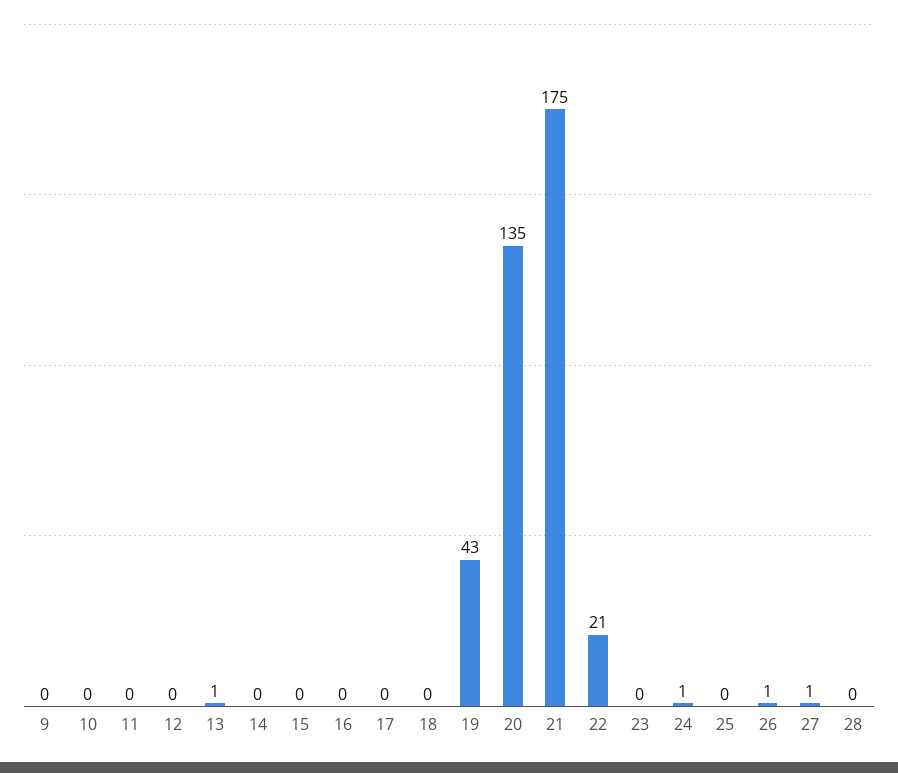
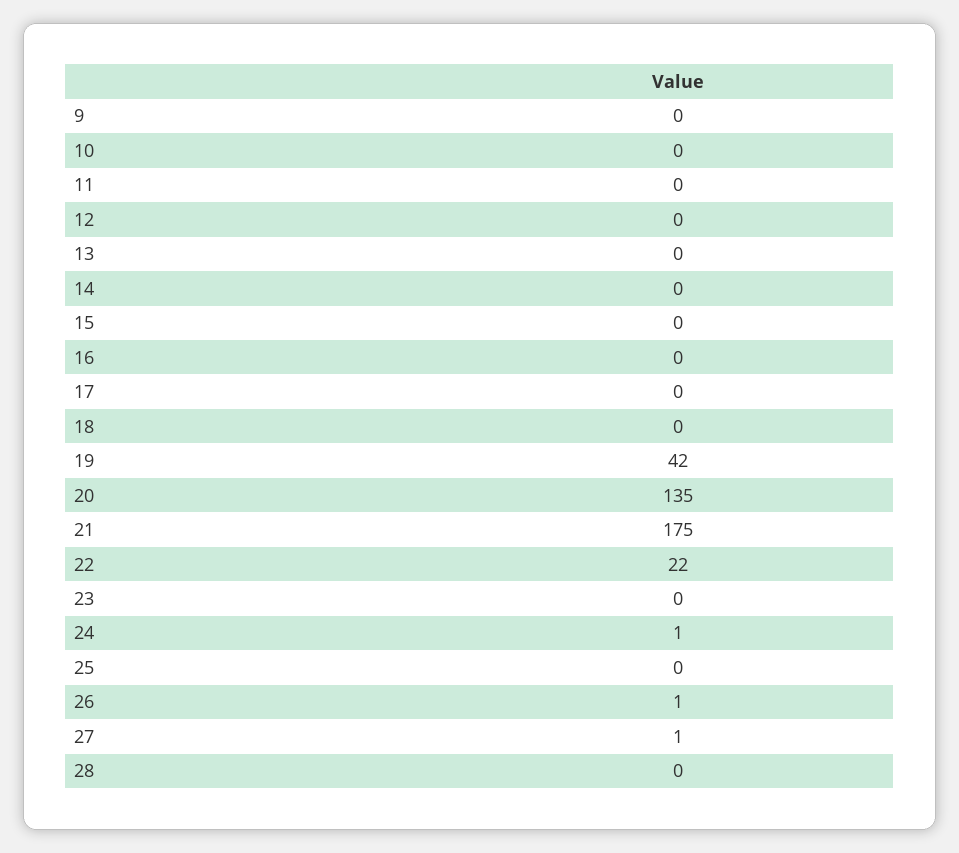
  {
    "9": 0,
    "10": 0,
    "11": 0,
    "12": 0,
-   "13": 1,
+   "13": 0,
    "14": 0,
    "15": 0,
    "16": 0,
    "17": 0,
    "18": 0,
-   "19": 43,
+   "19": 42,
    "20": 135,
    "21": 175,
-   "22": 21,
+   "22": 22,
    "23": 0,
    "24": 1,
    "25": 0,
    "26": 1,
    "27": 1,
    "28": 0
  }

